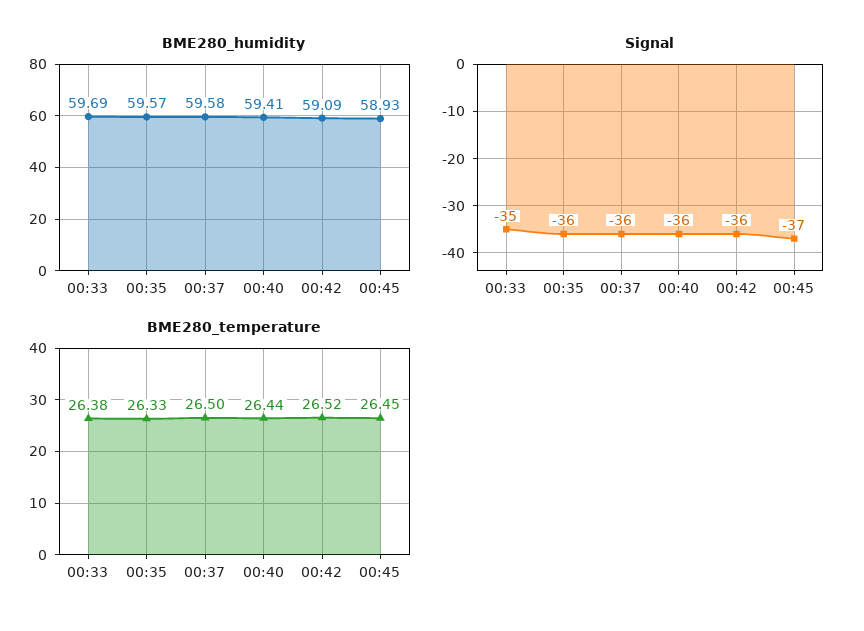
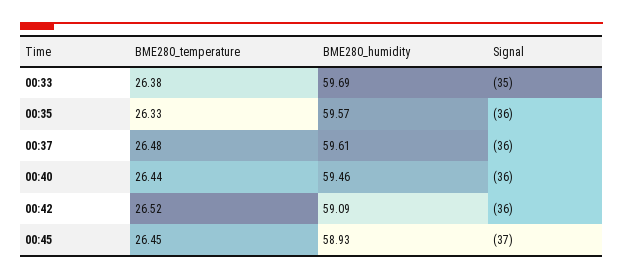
  {
    "BME280_humidity": {
      "00:33": 59.69,
      "00:35": 59.57,
-     "00:37": 59.58,
+     "00:37": 59.61,
-     "00:40": 59.41,
+     "00:40": 59.46,
      "00:42": 59.09,
      "00:45": 58.93
    },
    "Signal": {
      "00:33": -35,
      "00:35": -36,
      "00:37": -36,
      "00:40": -36,
      "00:42": -36,
      "00:45": -37
    },
    "BME280_temperature": {
      "00:33": 26.38,
      "00:35": 26.33,
-     "00:37": 26.5,
+     "00:37": 26.48,
      "00:40": 26.44,
      "00:42": 26.52,
      "00:45": 26.45
    }
  }

